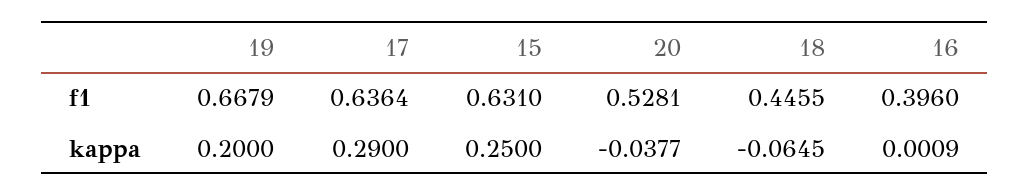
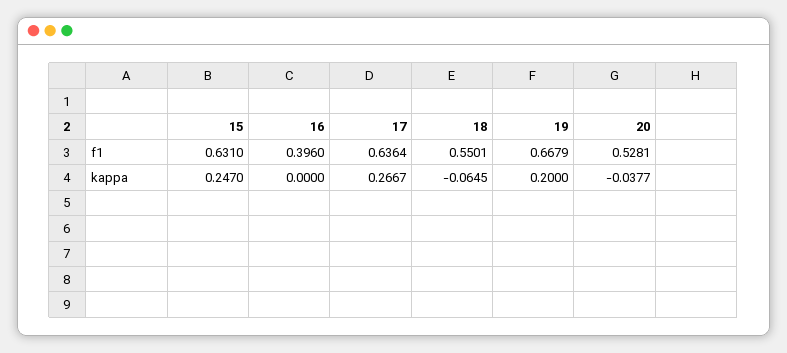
  {
    "19": {
      "f1": 0.6679,
      "kappa": 0.2
    },
    "17": {
      "f1": 0.6364,
-     "kappa": 0.29
+     "kappa": 0.2667
    },
    "15": {
      "f1": 0.631,
-     "kappa": 0.25
+     "kappa": 0.247
    },
    "20": {
      "f1": 0.5281,
      "kappa": -0.0377
    },
    "18": {
-     "f1": 0.4455,
+     "f1": 0.5501,
      "kappa": -0.0645
    },
    "16": {
      "f1": 0.396,
-     "kappa": 0.0009
+     "kappa": 0
    }
  }

